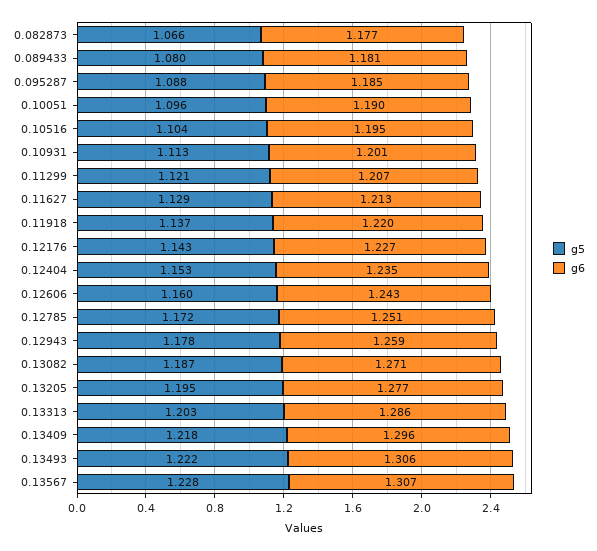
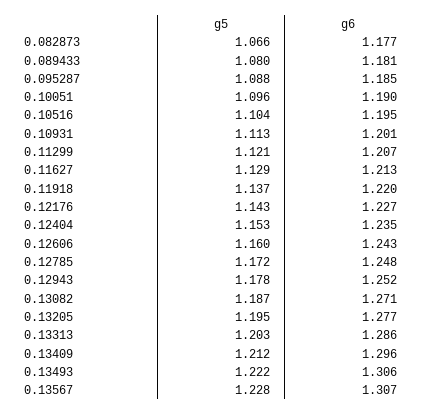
  {
    "g5": {
      "0.082873": 1.066,
      "0.089433": 1.08,
      "0.095287": 1.088,
      "0.10051": 1.096,
      "0.10516": 1.104,
      "0.10931": 1.113,
      "0.11299": 1.121,
      "0.11627": 1.129,
      "0.11918": 1.137,
      "0.12176": 1.143,
      "0.12404": 1.153,
      "0.12606": 1.16,
      "0.12785": 1.172,
      "0.12943": 1.178,
      "0.13082": 1.187,
      "0.13205": 1.195,
      "0.13313": 1.203,
-     "0.13409": 1.218,
+     "0.13409": 1.212,
      "0.13493": 1.222,
      "0.13567": 1.228
    },
    "g6": {
      "0.082873": 1.177,
      "0.089433": 1.181,
      "0.095287": 1.185,
      "0.10051": 1.19,
      "0.10516": 1.195,
      "0.10931": 1.201,
      "0.11299": 1.207,
      "0.11627": 1.213,
      "0.11918": 1.22,
      "0.12176": 1.227,
      "0.12404": 1.235,
      "0.12606": 1.243,
-     "0.12785": 1.251,
+     "0.12785": 1.248,
-     "0.12943": 1.259,
+     "0.12943": 1.252,
      "0.13082": 1.271,
      "0.13205": 1.277,
      "0.13313": 1.286,
      "0.13409": 1.296,
      "0.13493": 1.306,
      "0.13567": 1.307
    }
  }

